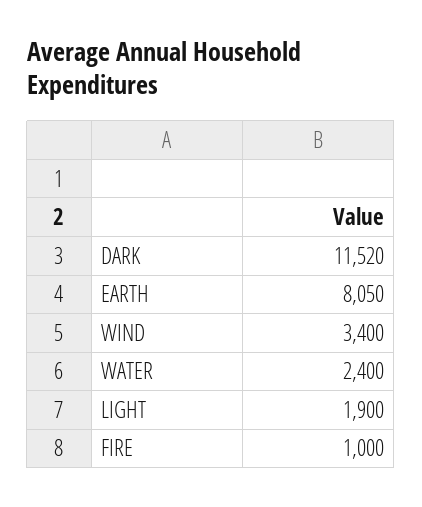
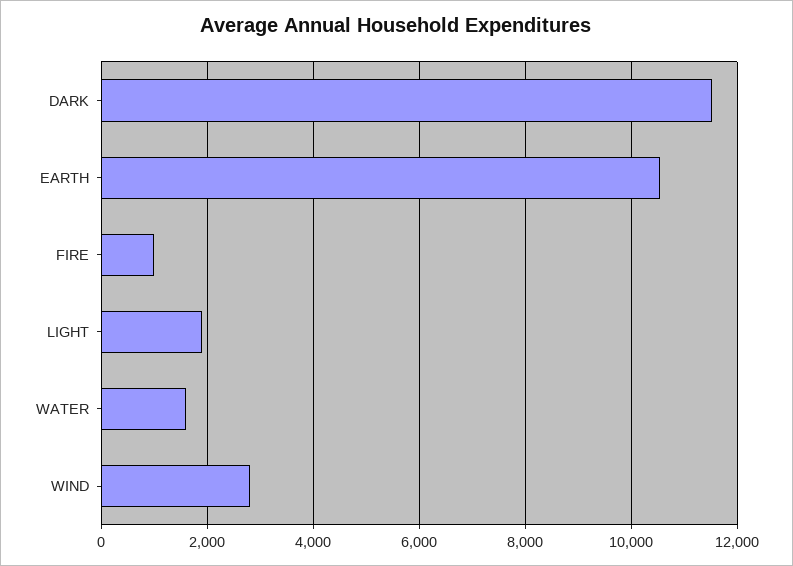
  {
    "DARK": 11520,
-   "EARTH": 8050,
+   "EARTH": 10600,
-   "WIND": 3400,
+   "WIND": 2800,
-   "WATER": 2400,
+   "WATER": 1600,
    "LIGHT": 1900,
    "FIRE": 1000
  }

